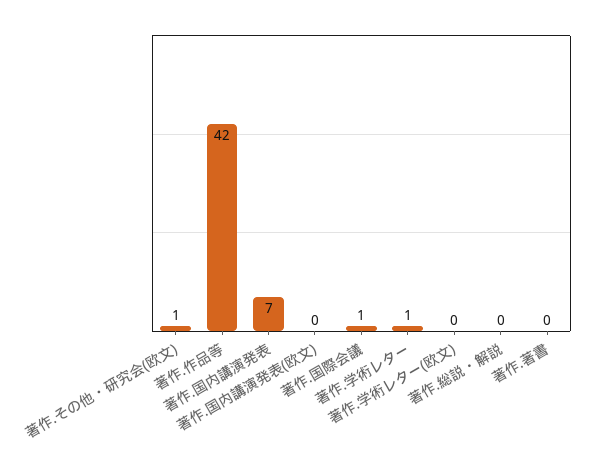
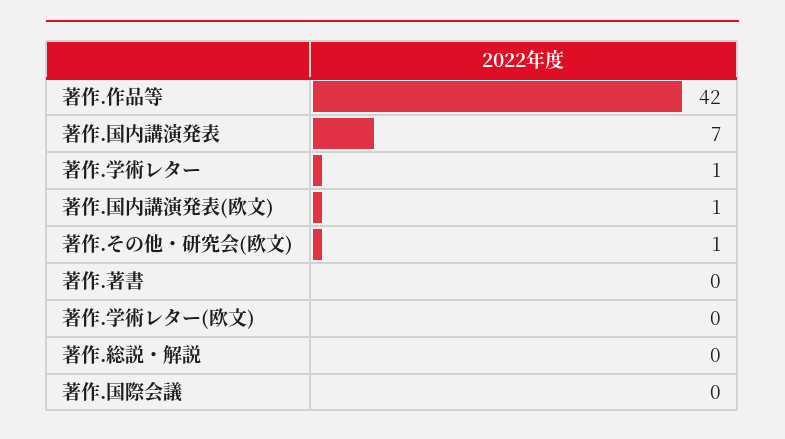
  {
    "著作.その他・研究会(欧文)": 1,
    "著作.作品等": 42,
    "著作.国内講演発表": 7,
-   "著作.国内講演発表(欧文)": 0,
+   "著作.国内講演発表(欧文)": 1,
-   "著作.国際会議": 1,
+   "著作.国際会議": 0,
    "著作.学術レター": 1,
    "著作.学術レター(欧文)": 0,
    "著作.総説・解説": 0,
    "著作.著書": 0
  }

